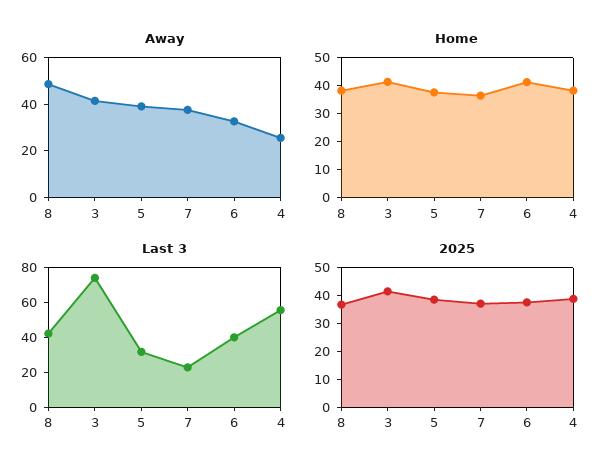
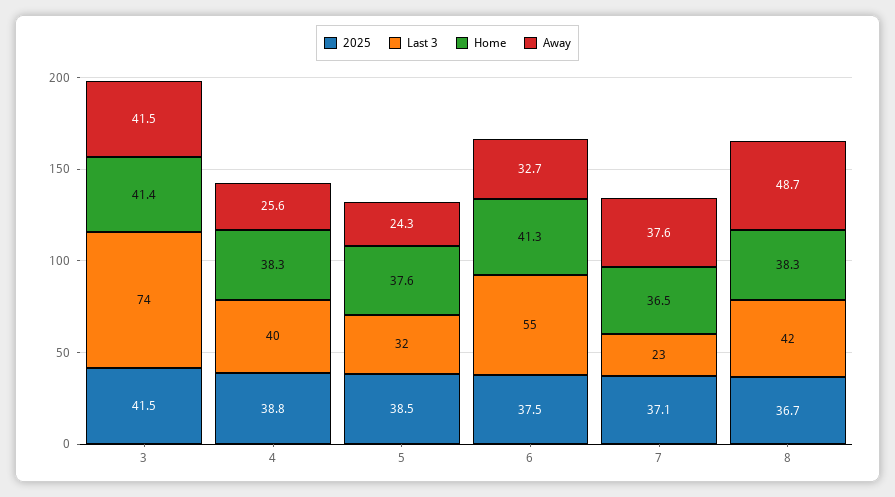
  {
    "Away": {
      "8": 48.7,
      "3": 41.5,
-     "5": 40,
+     "5": 24.3,
      "7": 37.6,
      "6": 32.7,
      "4": 25.6
    },
    "Home": {
      "8": 38.3,
      "3": 41.4,
      "5": 37.6,
      "7": 36.5,
      "6": 41.3,
      "4": 38.3
    },
    "Last 3": {
      "8": 42,
      "3": 74,
      "5": 32,
      "7": 23,
-     "6": 40,
+     "6": 55,
-     "4": 55
+     "4": 40
    },
    "2025": {
      "8": 36.7,
      "3": 41.5,
      "5": 38.5,
      "7": 37.1,
      "6": 37.5,
      "4": 38.8
    }
  }

